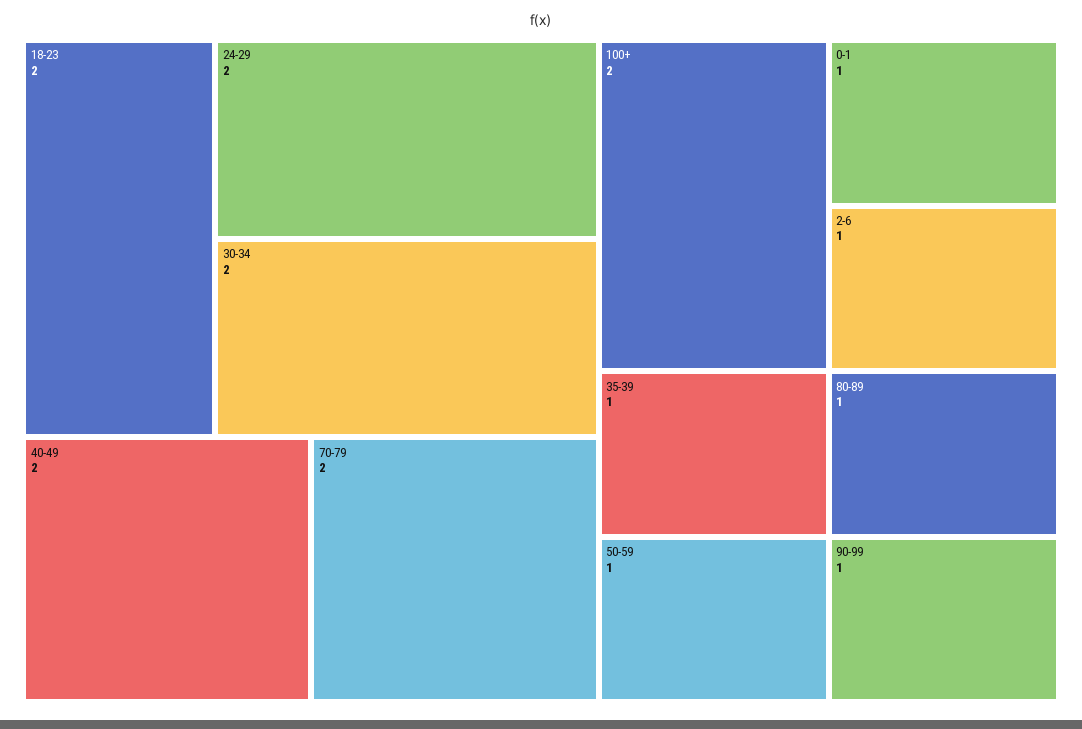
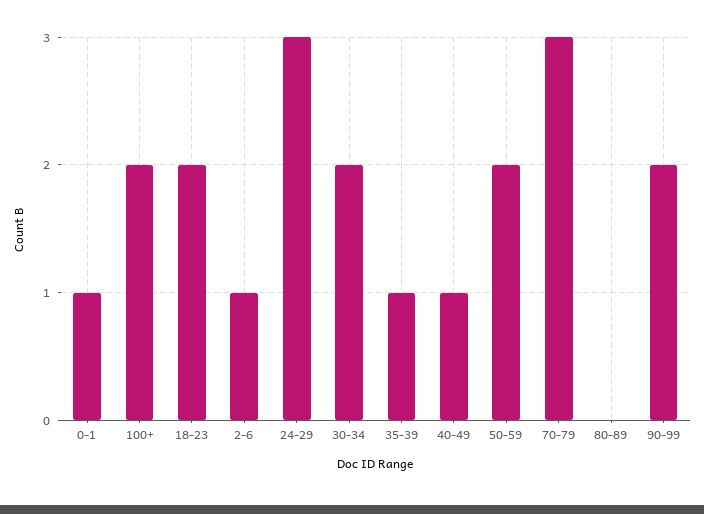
  {
    "18-23": 2,
-   "24-29": 2,
+   "24-29": 3,
    "30-34": 2,
-   "40-49": 2,
+   "40-49": 1,
-   "70-79": 2,
+   "70-79": 3,
    "100+": 2,
    "0-1": 1,
    "2-6": 1,
    "35-39": 1,
-   "50-59": 1,
+   "50-59": 2,
-   "80-89": 1,
+   "80-89": 0,
-   "90-99": 1
+   "90-99": 2
  }

